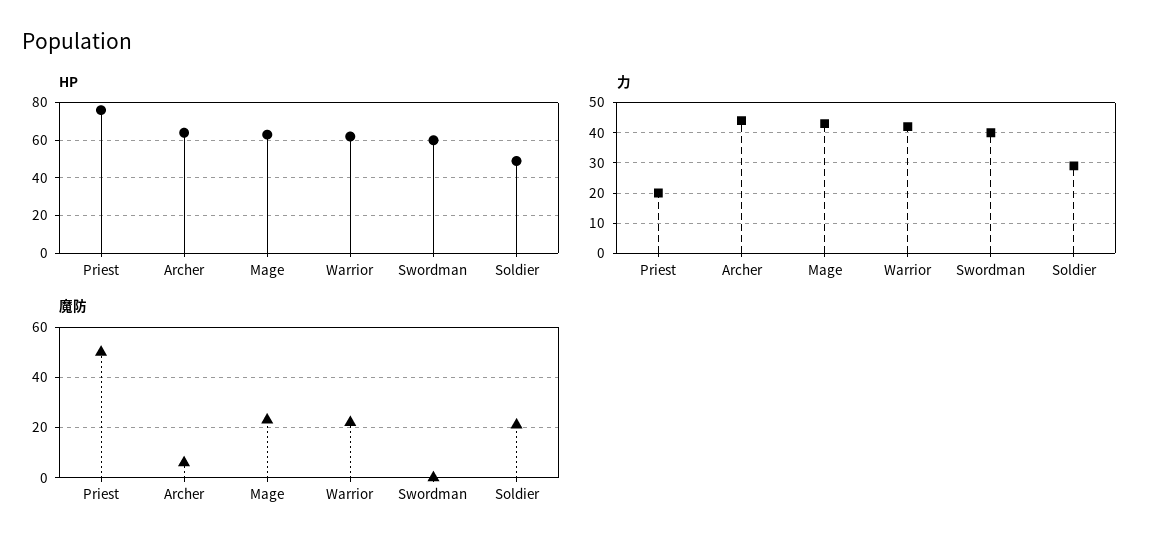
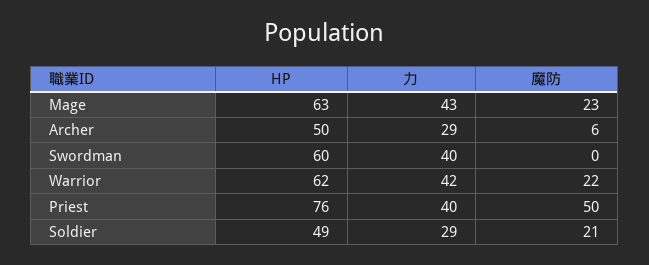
  {
    "HP": {
      "Priest": 76,
-     "Archer": 65,
+     "Archer": 50,
      "Mage": 63,
      "Warrior": 62,
      "Swordman": 60,
      "Soldier": 49
    },
    "力": {
-     "Priest": 20,
+     "Priest": 40,
-     "Archer": 45,
+     "Archer": 29,
      "Mage": 43,
      "Warrior": 42,
      "Swordman": 40,
      "Soldier": 29
    },
    "魔防": {
      "Priest": 50,
      "Archer": 6,
      "Mage": 23,
      "Warrior": 22,
      "Swordman": 0,
      "Soldier": 21
    }
  }

